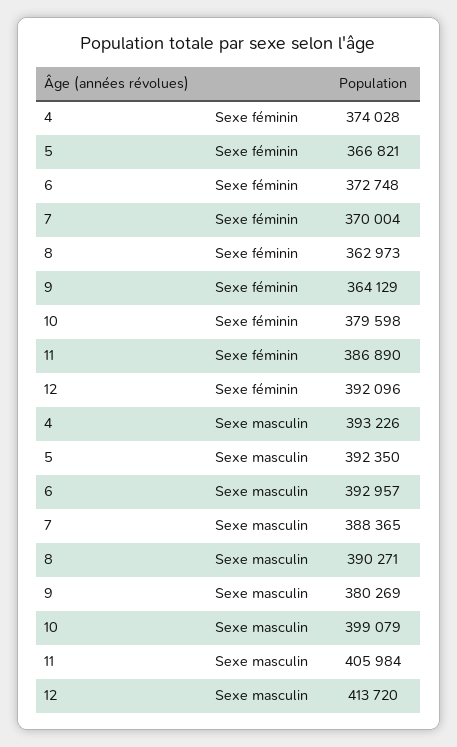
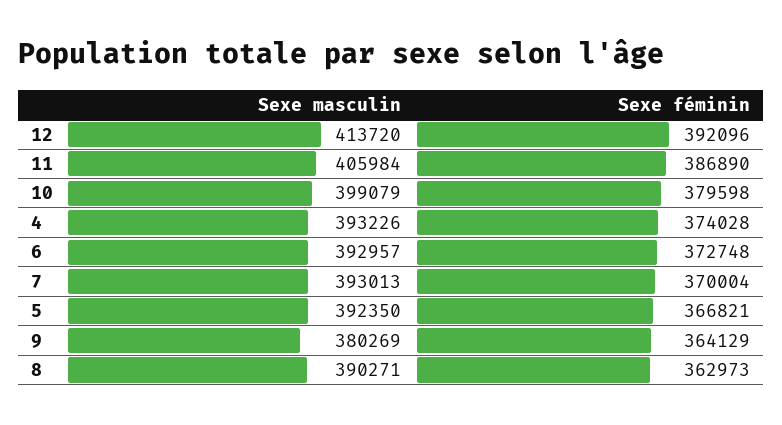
  {
    "4": {
      "Sexe féminin": 374028,
      "Sexe masculin": 393226
    },
    "5": {
      "Sexe féminin": 366821,
      "Sexe masculin": 392350
    },
    "6": {
      "Sexe féminin": 372748,
      "Sexe masculin": 392957
    },
    "7": {
      "Sexe féminin": 370004,
-     "Sexe masculin": 388365
+     "Sexe masculin": 393013
    },
    "8": {
      "Sexe féminin": 362973,
      "Sexe masculin": 390271
    },
    "9": {
      "Sexe féminin": 364129,
      "Sexe masculin": 380269
    },
    "10": {
      "Sexe féminin": 379598,
      "Sexe masculin": 399079
    },
    "11": {
      "Sexe féminin": 386890,
      "Sexe masculin": 405984
    },
    "12": {
      "Sexe féminin": 392096,
      "Sexe masculin": 413720
    }
  }

